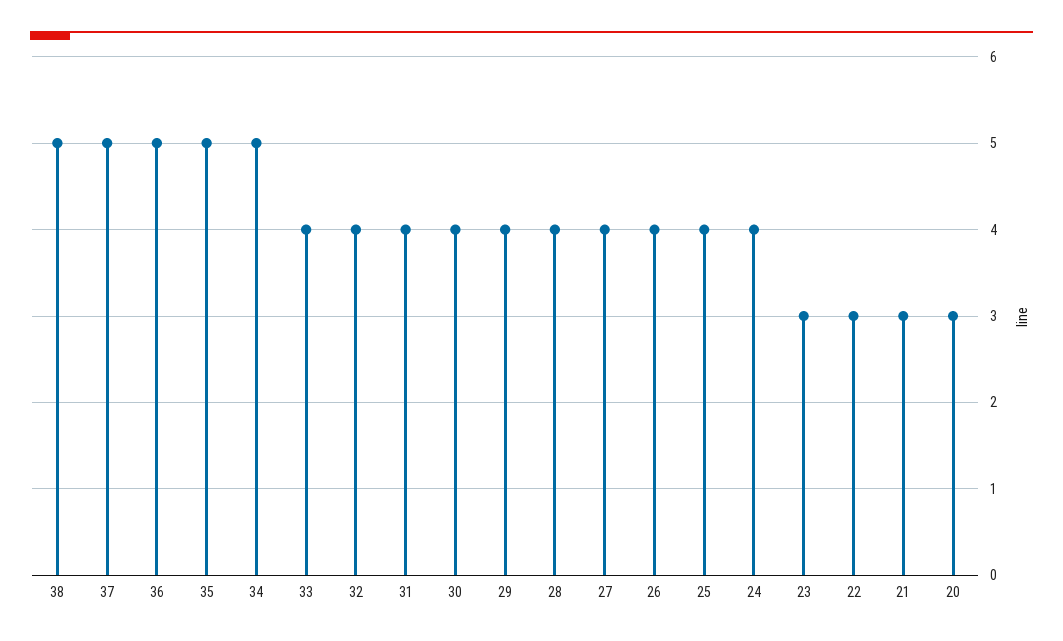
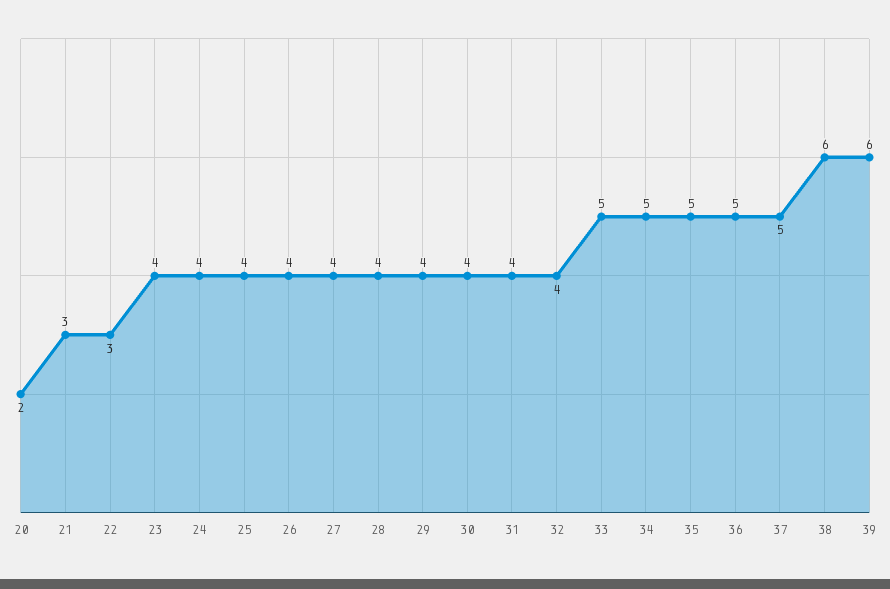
  {
-   "38": 5,
+   "38": 6,
    "37": 5,
    "36": 5,
    "35": 5,
    "34": 5,
-   "33": 4,
+   "33": 5,
    "32": 4,
    "31": 4,
    "30": 4,
    "29": 4,
    "28": 4,
    "27": 4,
    "26": 4,
    "25": 4,
    "24": 4,
-   "23": 3,
+   "23": 4,
    "22": 3,
    "21": 3,
-   "20": 3
+   "20": 2,
+   "39": 6
  }

